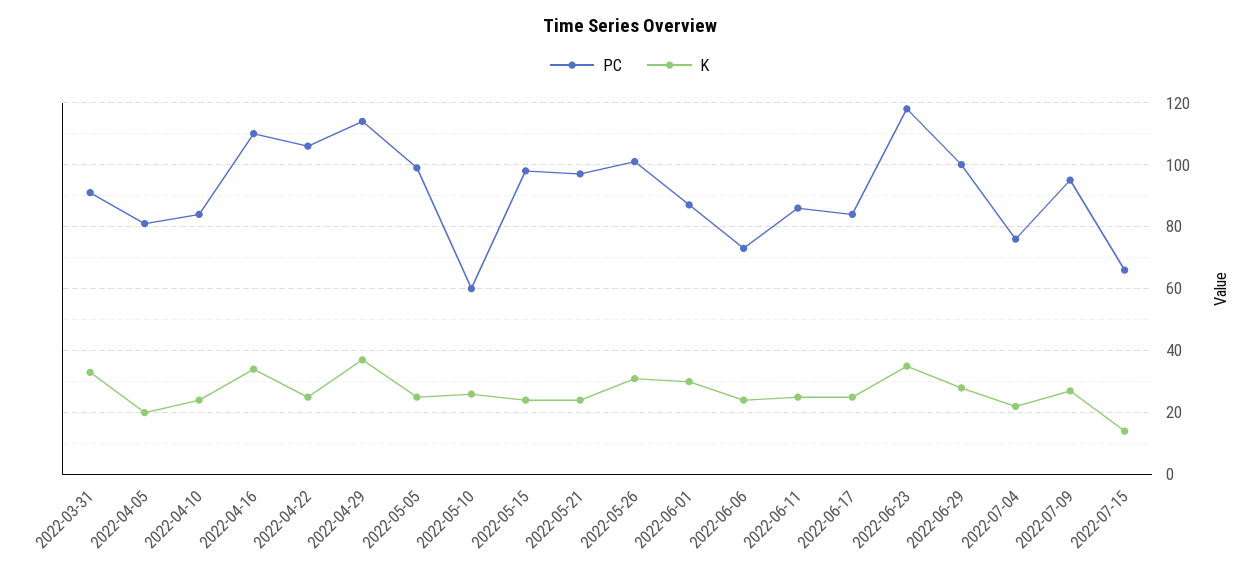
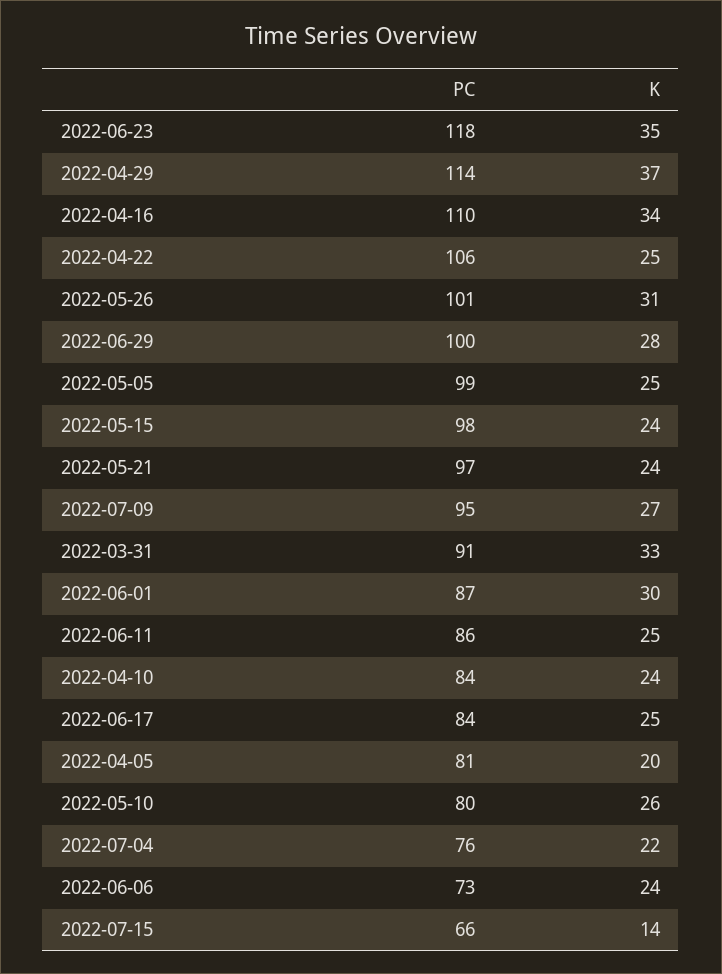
  {
    "PC": {
      "2022-03-31": 91,
      "2022-04-05": 81,
      "2022-04-10": 84,
      "2022-04-16": 110,
      "2022-04-22": 106,
      "2022-04-29": 114,
      "2022-05-05": 99,
-     "2022-05-10": 60,
+     "2022-05-10": 80,
      "2022-05-15": 98,
      "2022-05-21": 97,
      "2022-05-26": 101,
      "2022-06-01": 87,
      "2022-06-06": 73,
      "2022-06-11": 86,
      "2022-06-17": 84,
      "2022-06-23": 118,
      "2022-06-29": 100,
      "2022-07-04": 76,
      "2022-07-09": 95,
      "2022-07-15": 66
    },
    "K": {
      "2022-03-31": 33,
      "2022-04-05": 20,
      "2022-04-10": 24,
      "2022-04-16": 34,
      "2022-04-22": 25,
      "2022-04-29": 37,
      "2022-05-05": 25,
      "2022-05-10": 26,
      "2022-05-15": 24,
      "2022-05-21": 24,
      "2022-05-26": 31,
      "2022-06-01": 30,
      "2022-06-06": 24,
      "2022-06-11": 25,
      "2022-06-17": 25,
      "2022-06-23": 35,
      "2022-06-29": 28,
      "2022-07-04": 22,
      "2022-07-09": 27,
      "2022-07-15": 14
    }
  }

